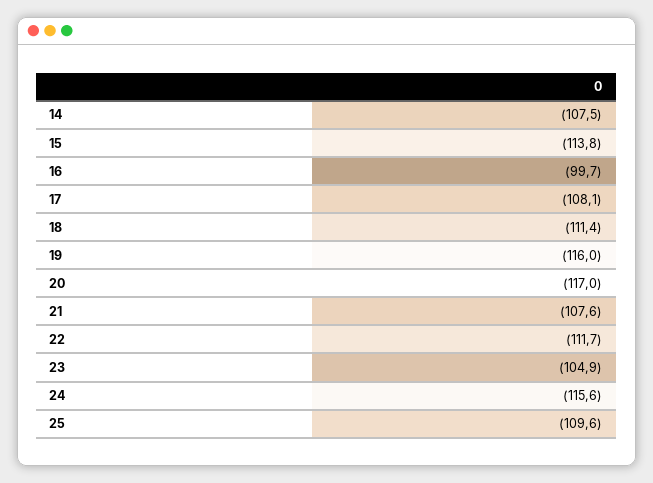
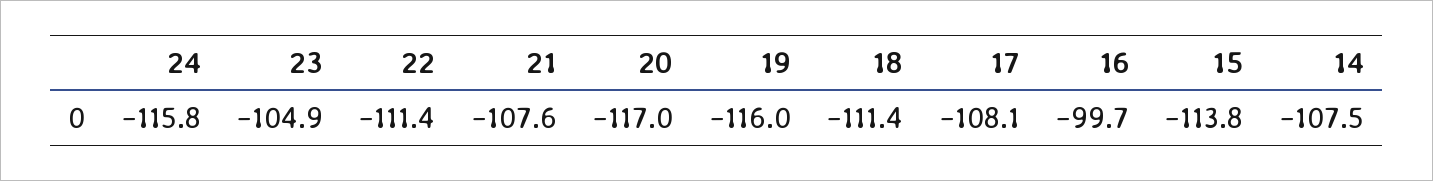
  {
    "14": -107.5,
    "15": -113.8,
    "16": -99.7,
    "17": -108.1,
    "18": -111.4,
    "19": -116,
    "20": -117,
    "21": -107.6,
-   "22": -111.7,
+   "22": -111.4,
    "23": -104.9,
-   "24": -115.6,
+   "24": -115.8
-   "25": -109.6
  }

